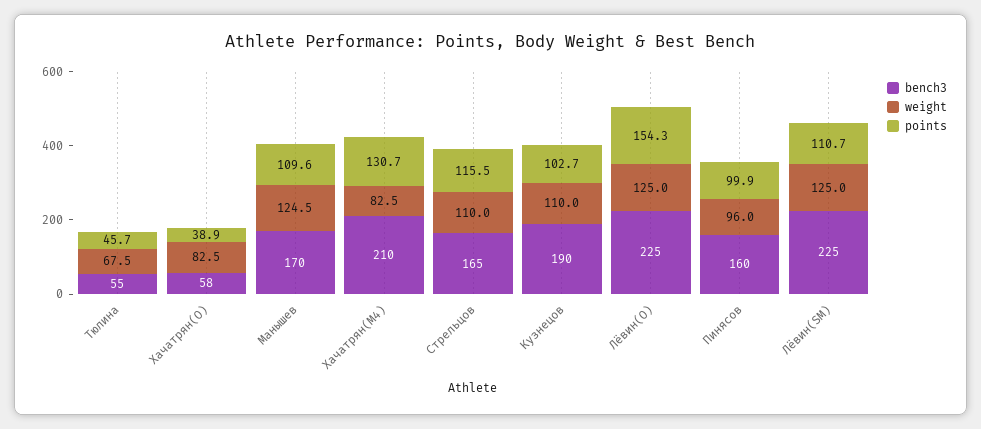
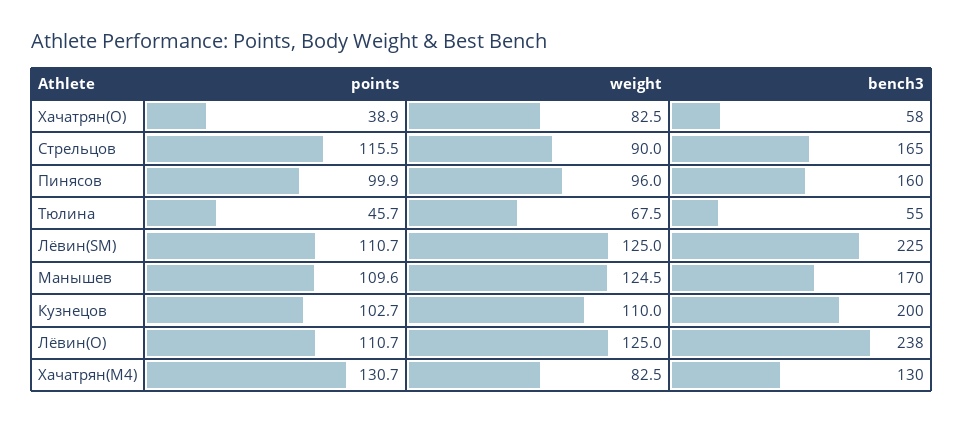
  {
    "bench3": {
      "Тюлина": 55,
      "Хачатрян(O)": 58,
      "Манышев": 170,
-     "Хачатрян(M4)": 210,
+     "Хачатрян(M4)": 130,
      "Стрельцов": 165,
-     "Кузнецов": 190,
+     "Кузнецов": 200,
-     "Лёвин(O)": 225,
+     "Лёвин(O)": 238,
      "Пинясов": 160,
      "Лёвин(SM)": 225
    },
    "weight": {
      "Тюлина": 67.5,
      "Хачатрян(O)": 82.5,
      "Манышев": 124.5,
      "Хачатрян(M4)": 82.5,
-     "Стрельцов": 110,
+     "Стрельцов": 90,
      "Кузнецов": 110,
      "Лёвин(O)": 125,
      "Пинясов": 96,
      "Лёвин(SM)": 125
    },
    "points": {
      "Тюлина": 45.7,
      "Хачатрян(O)": 38.9,
      "Манышев": 109.6,
      "Хачатрян(M4)": 130.7,
      "Стрельцов": 115.5,
      "Кузнецов": 102.7,
-     "Лёвин(O)": 154.3,
+     "Лёвин(O)": 110.7,
      "Пинясов": 99.9,
      "Лёвин(SM)": 110.7
    }
  }

